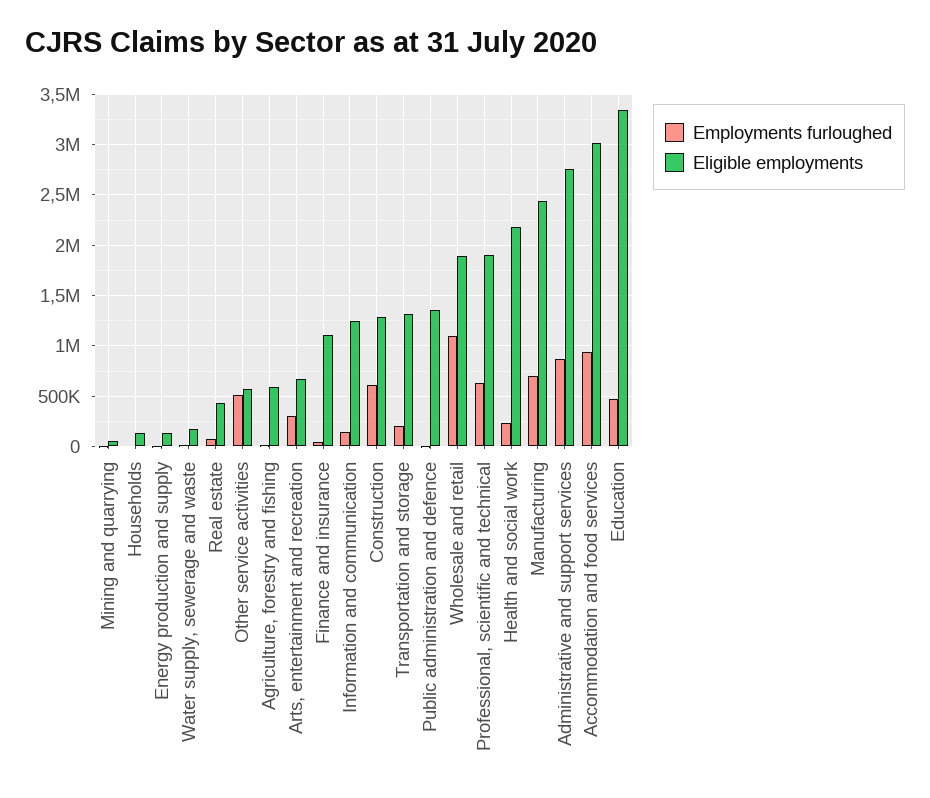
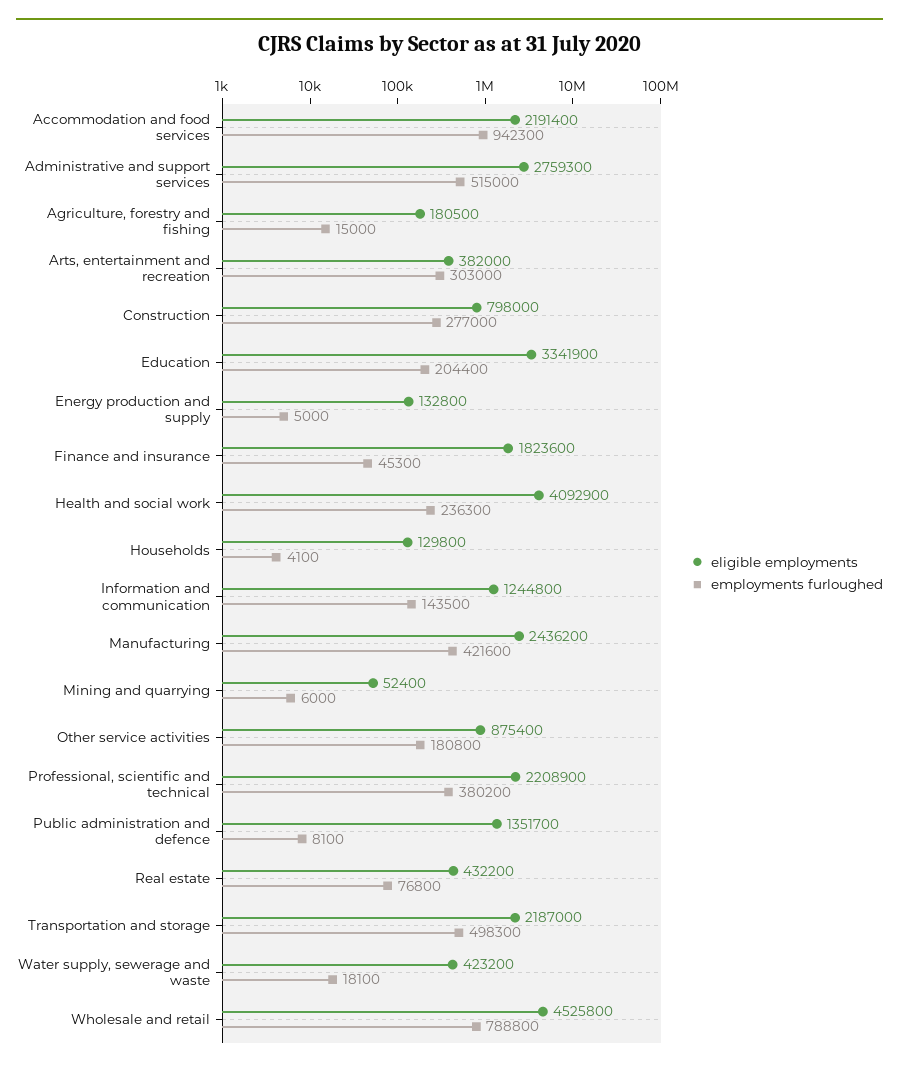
  {
    "Employments furloughed": {
      "Mining and quarrying": 6000,
      "Households": 4100,
      "Energy production and supply": 5000,
      "Water supply, sewerage and waste": 18100,
      "Real estate": 76800,
-     "Other service activities": 500000,
+     "Other service activities": 180800,
      "Agriculture, forestry and fishing": 15000,
      "Arts, entertainment and recreation": 303000,
      "Finance and insurance": 45300,
      "Information and communication": 143500,
-     "Construction": 600000,
+     "Construction": 277000,
-     "Transportation and storage": 200000,
+     "Transportation and storage": 498300,
      "Public administration and defence": 8100,
-     "Wholesale and retail": 1100000,
+     "Wholesale and retail": 788800,
-     "Professional, scientific and technical": 600000,
+     "Professional, scientific and technical": 380200,
      "Health and social work": 236300,
-     "Manufacturing": 700000,
+     "Manufacturing": 421600,
-     "Administrative and support services": 900000,
+     "Administrative and support services": 515000,
      "Accommodation and food services": 942300,
-     "Education": 500000
+     "Education": 204400
    },
    "Eligible employments": {
      "Mining and quarrying": 52400,
      "Households": 129800,
      "Energy production and supply": 132800,
-     "Water supply, sewerage and waste": 200000,
+     "Water supply, sewerage and waste": 423200,
      "Real estate": 432200,
-     "Other service activities": 600000,
+     "Other service activities": 875400,
-     "Agriculture, forestry and fishing": 600000,
+     "Agriculture, forestry and fishing": 180500,
-     "Arts, entertainment and recreation": 700000,
+     "Arts, entertainment and recreation": 382000,
-     "Finance and insurance": 1100000,
+     "Finance and insurance": 1823600,
      "Information and communication": 1244800,
-     "Construction": 1300000,
+     "Construction": 798000,
-     "Transportation and storage": 1300000,
+     "Transportation and storage": 2187000,
      "Public administration and defence": 1351700,
-     "Wholesale and retail": 1900000,
+     "Wholesale and retail": 4525800,
-     "Professional, scientific and technical": 1900000,
+     "Professional, scientific and technical": 2208900,
-     "Health and social work": 2200000,
+     "Health and social work": 4092900,
      "Manufacturing": 2436200,
      "Administrative and support services": 2759300,
-     "Accommodation and food services": 3000000,
+     "Accommodation and food services": 2191400,
      "Education": 3341900
    }
  }

